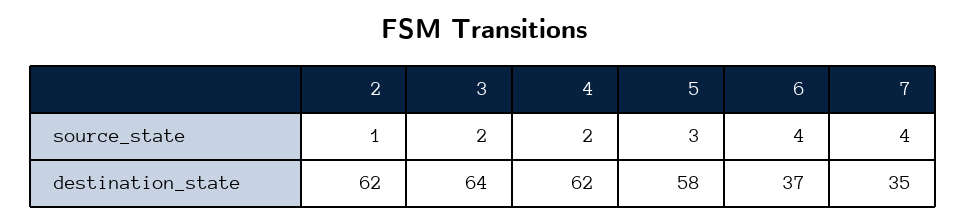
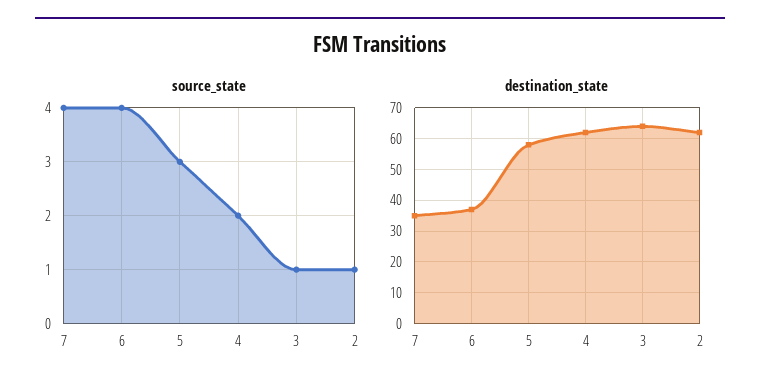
  {
    "source_state": {
      "2": 1,
-     "3": 2,
+     "3": 1,
      "4": 2,
      "5": 3,
      "6": 4,
      "7": 4
    },
    "destination_state": {
      "2": 62,
      "3": 64,
      "4": 62,
      "5": 58,
      "6": 37,
      "7": 35
    }
  }

